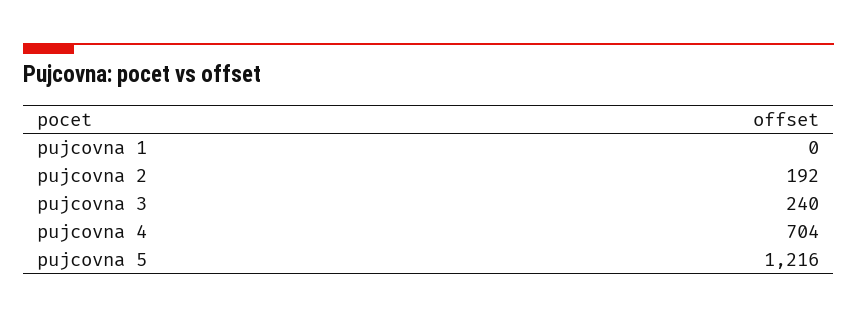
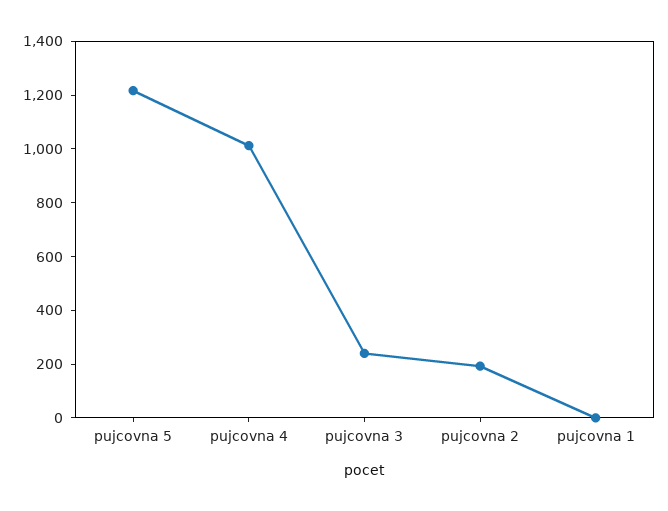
  {
    "pujcovna 1": 0,
    "pujcovna 2": 192,
    "pujcovna 3": 240,
-   "pujcovna 4": 704,
+   "pujcovna 4": 1000,
    "pujcovna 5": 1216
  }

